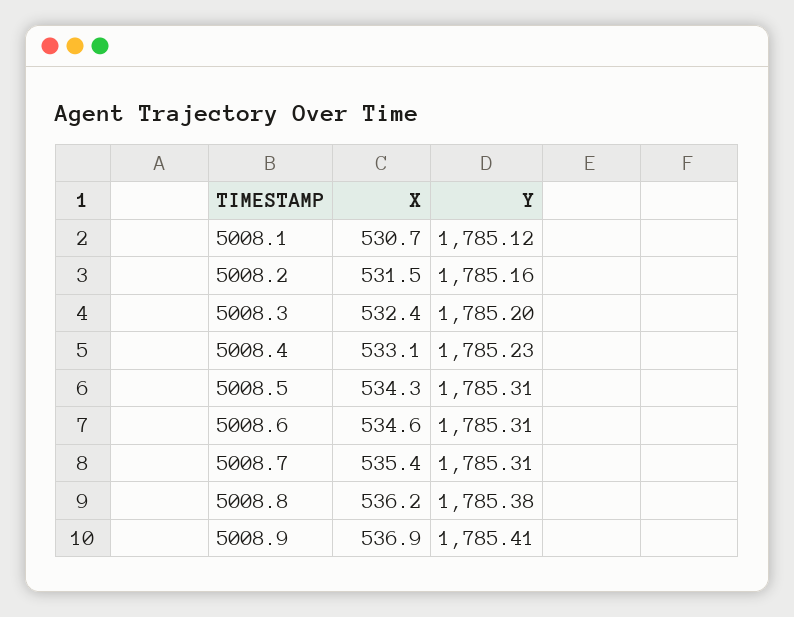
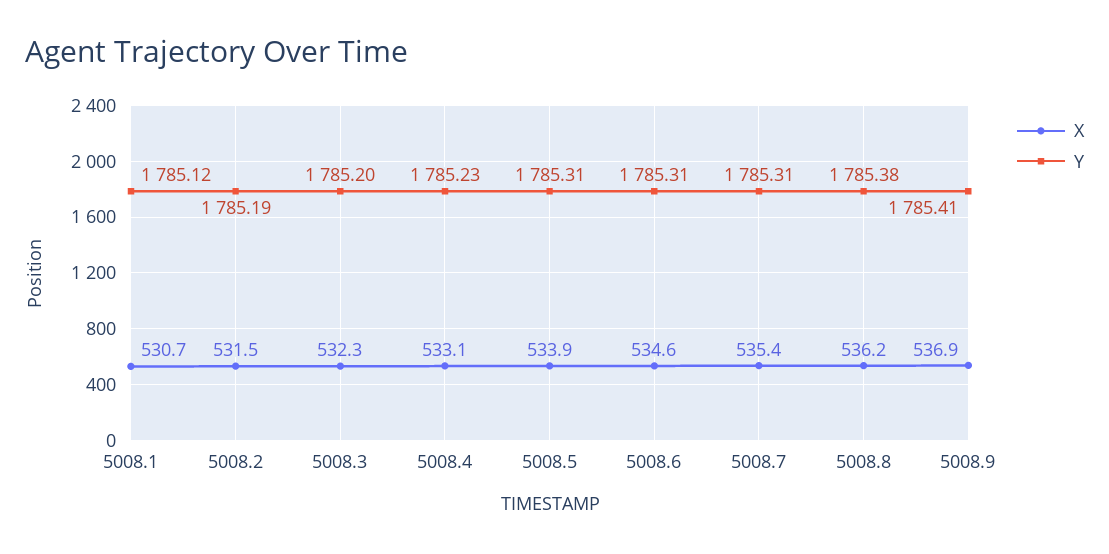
  {
    "X": {
      "5008.1": 530.7,
      "5008.2": 531.5,
-     "5008.3": 532.4,
+     "5008.3": 532.3,
      "5008.4": 533.1,
-     "5008.5": 534.3,
+     "5008.5": 533.9,
      "5008.6": 534.6,
      "5008.7": 535.4,
      "5008.8": 536.2,
      "5008.9": 536.9
    },
    "Y": {
      "5008.1": 1785.12,
-     "5008.2": 1785.16,
+     "5008.2": 1785.19,
      "5008.3": 1785.2,
      "5008.4": 1785.23,
      "5008.5": 1785.31,
      "5008.6": 1785.31,
      "5008.7": 1785.31,
      "5008.8": 1785.38,
      "5008.9": 1785.41
    }
  }

